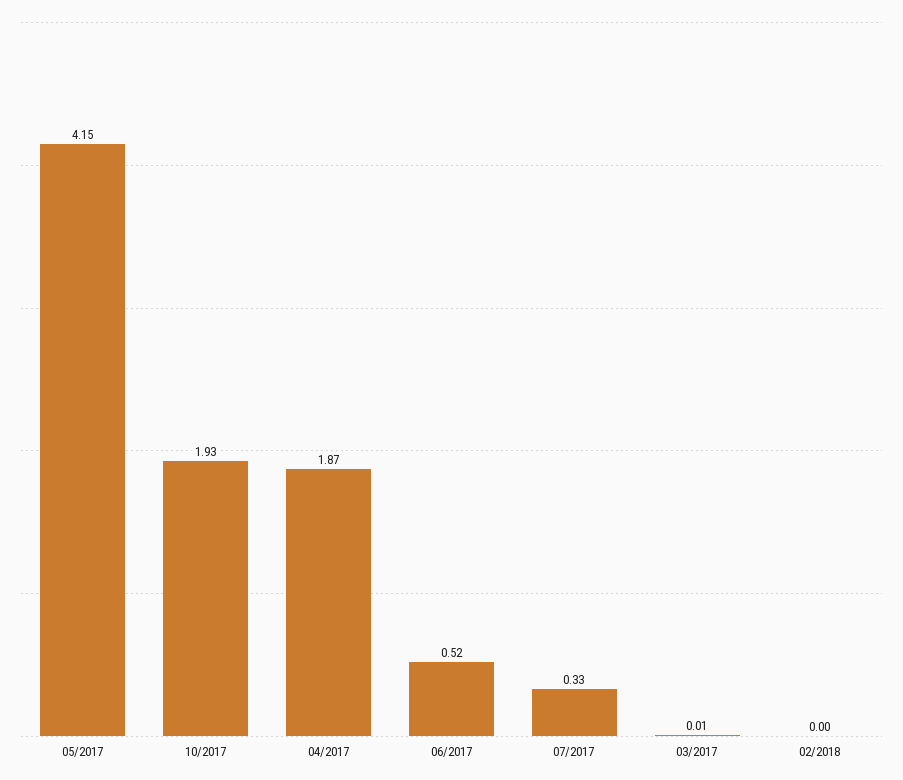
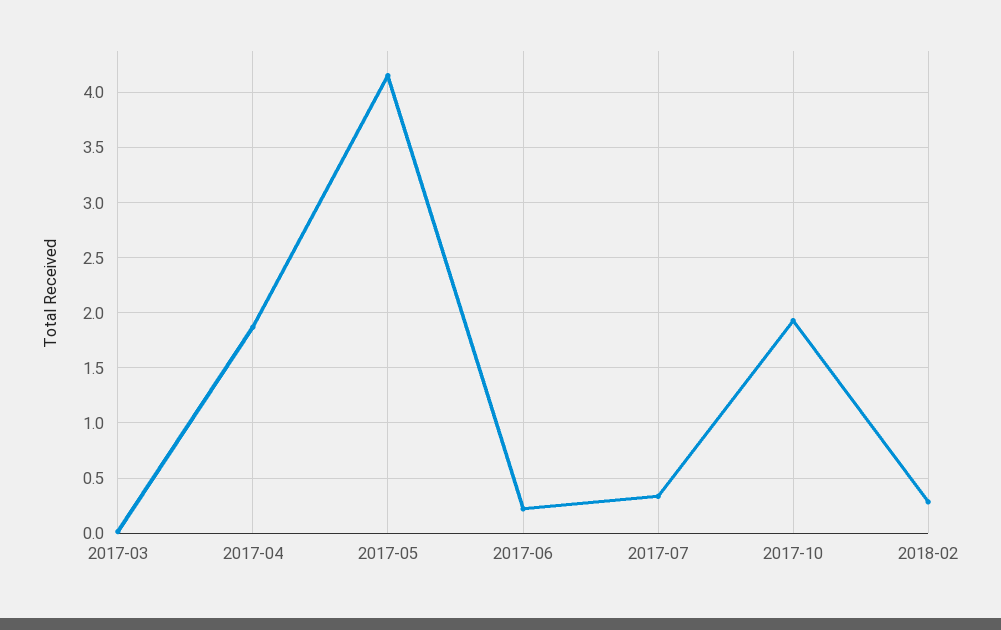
  {
    "05/2017": 4.15,
    "10/2017": 1.93,
    "04/2017": 1.87,
-   "06/2017": 0.52,
+   "06/2017": 0.2,
    "07/2017": 0.33,
    "03/2017": 0.01,
-   "02/2018": 0
+   "02/2018": 0.3
  }

